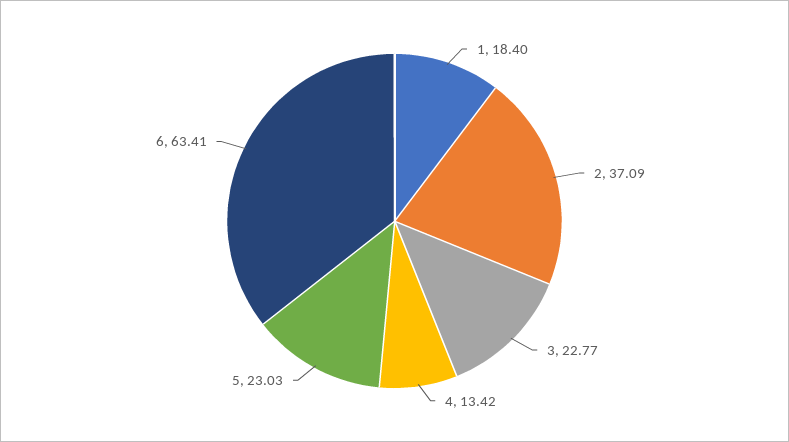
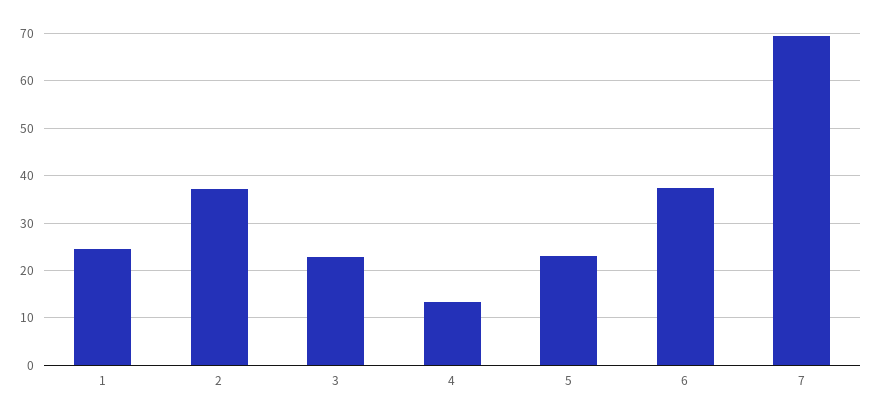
  {
-   "1": 18.4,
+   "1": 24,
    "2": 37.09,
    "3": 22.77,
    "4": 13.42,
    "5": 23.03,
-   "6": 63.41
+   "6": 38,
+   "7": 70
  }

